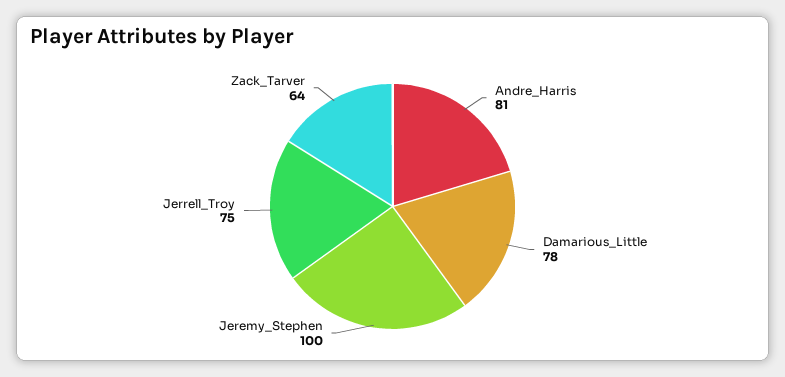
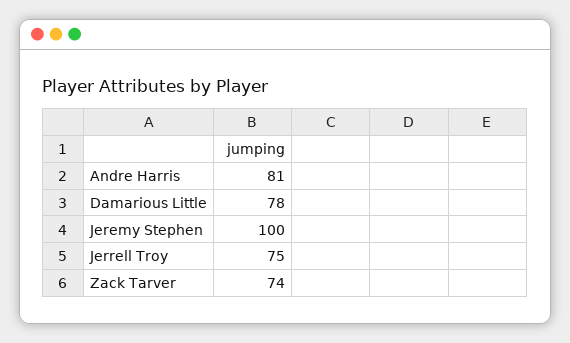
  {
    "Andre_Harris": 81,
    "Damarious_Little": 78,
    "Jeremy_Stephen": 100,
    "Jerrell_Troy": 75,
-   "Zack_Tarver": 64
+   "Zack_Tarver": 74
  }

